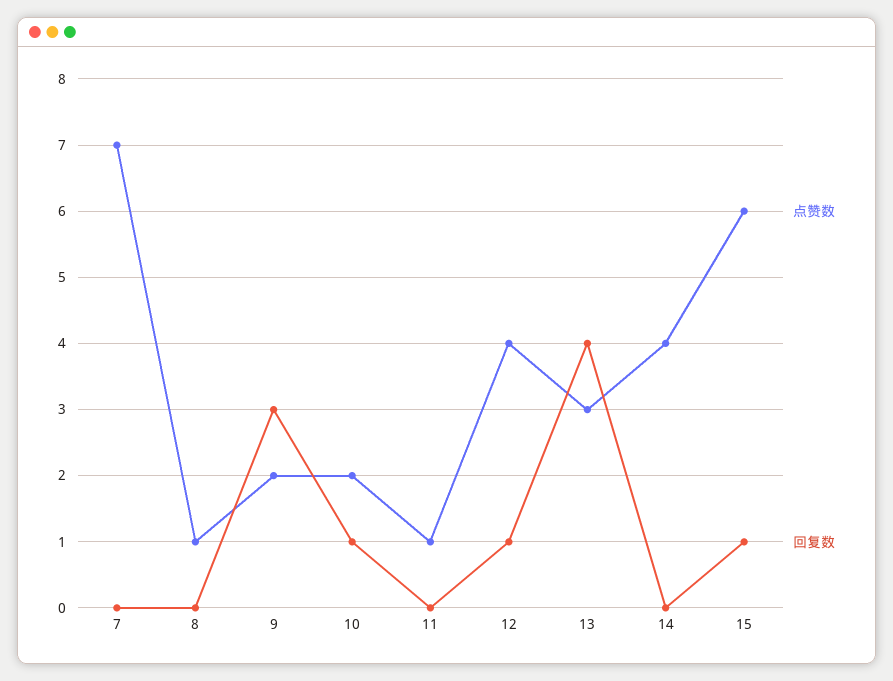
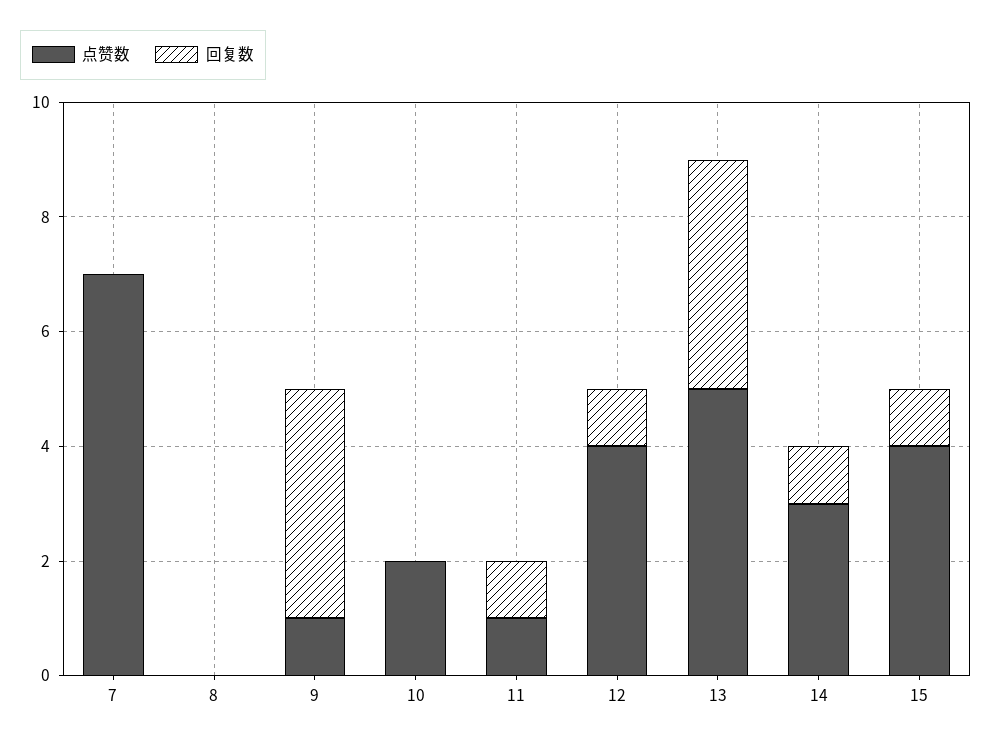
  {
    "点赞数": {
      "7": 7,
-     "8": 1,
+     "8": 0,
-     "9": 2,
+     "9": 1,
      "10": 2,
      "11": 1,
      "12": 4,
-     "13": 3,
+     "13": 5,
-     "14": 4,
+     "14": 3,
-     "15": 6
+     "15": 4
    },
    "回复数": {
      "7": 0,
      "8": 0,
-     "9": 3,
+     "9": 4,
-     "10": 1,
+     "10": 0,
-     "11": 0,
+     "11": 1,
      "12": 1,
      "13": 4,
-     "14": 0,
+     "14": 1,
      "15": 1
    }
  }

